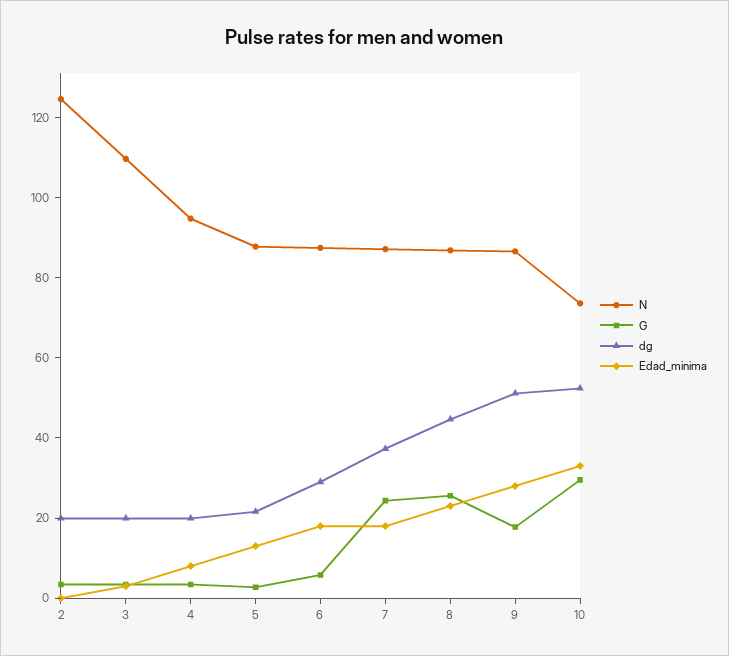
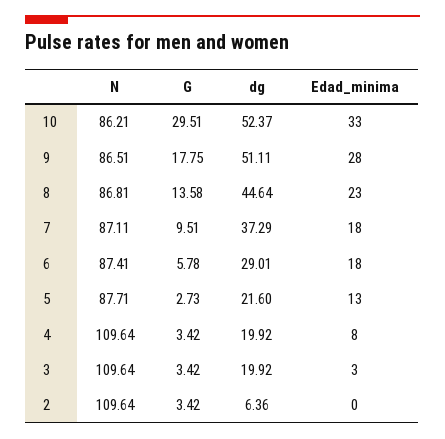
  {
    "N": {
-     "2": 125,
+     "2": 109.64,
      "3": 109.64,
-     "4": 95,
+     "4": 109.64,
      "5": 87.71,
      "6": 87.41,
      "7": 87.11,
      "8": 86.81,
      "9": 86.51,
-     "10": 75
+     "10": 86.21
    },
    "G": {
      "2": 3.42,
      "3": 3.42,
      "4": 3.42,
      "5": 2.73,
      "6": 5.78,
-     "7": 25,
+     "7": 9.51,
-     "8": 25,
+     "8": 13.58,
      "9": 17.75,
      "10": 29.51
    },
    "dg": {
-     "2": 20,
+     "2": 6.36,
      "3": 19.92,
      "4": 19.92,
      "5": 21.6,
      "6": 29.01,
      "7": 37.29,
      "8": 44.64,
      "9": 51.11,
      "10": 52.37
    },
    "Edad_minima": {
      "2": 0,
      "3": 3,
      "4": 8,
      "5": 13,
      "6": 18,
      "7": 18,
      "8": 23,
      "9": 28,
      "10": 33
    }
  }

